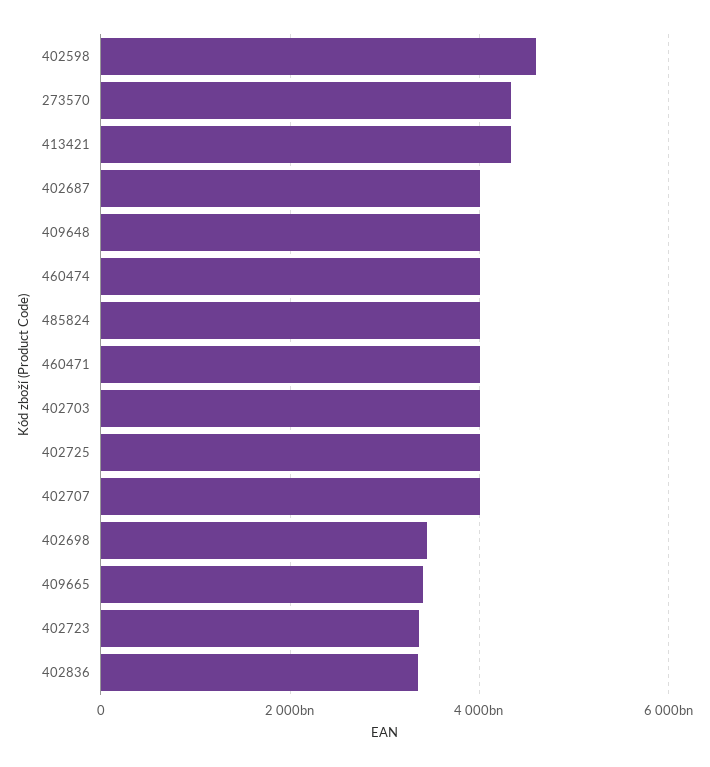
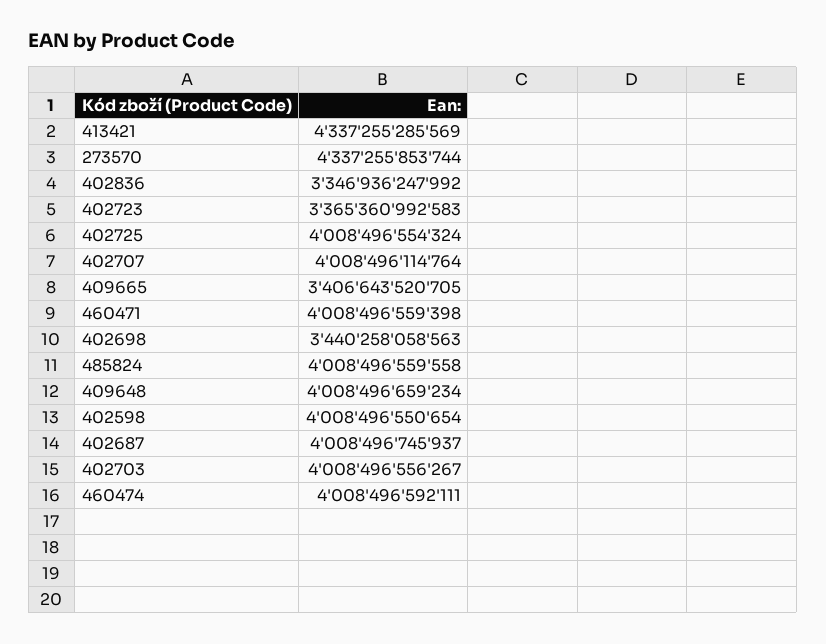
  {
-   "402598": 4600000000000,
+   "402598": 4008496550654,
    "273570": 4337255853744,
    "413421": 4337255285569,
    "402687": 4008496745937,
    "409648": 4008496659234,
    "460474": 4008496592111,
    "485824": 4008496559558,
    "460471": 4008496559398,
    "402703": 4008496556267,
    "402725": 4008496554324,
    "402707": 4008496114764,
    "402698": 3440258058563,
    "409665": 3406643520705,
    "402723": 3365360992583,
    "402836": 3346936247992
  }

